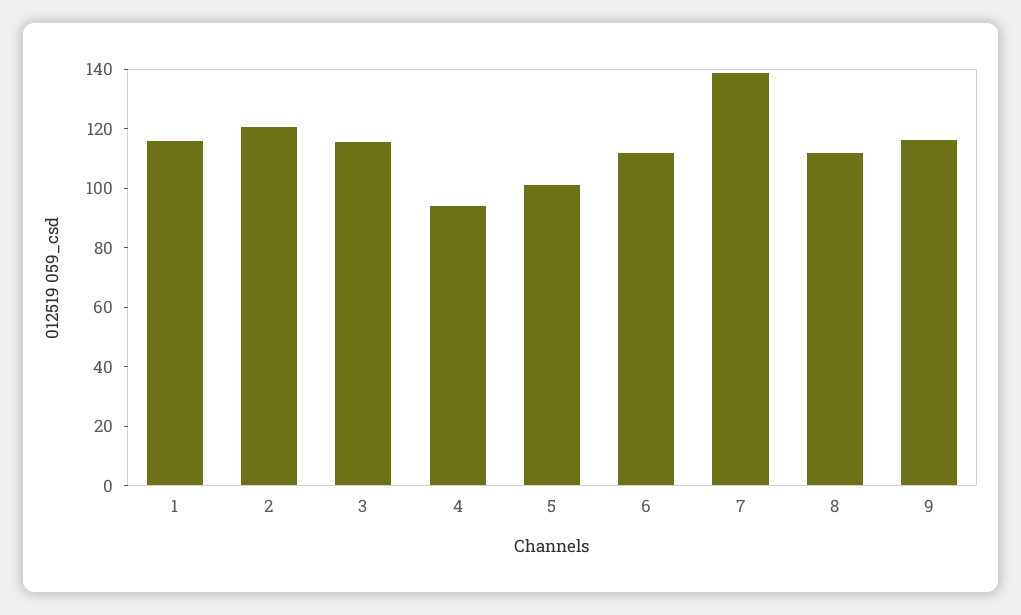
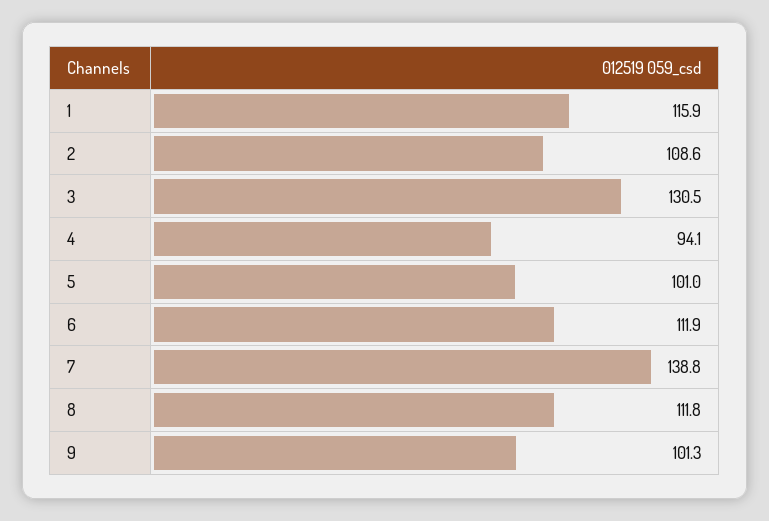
  {
    "1": 115.9,
-   "2": 120,
+   "2": 108.6,
-   "3": 115,
+   "3": 130.5,
    "4": 94.1,
    "5": 101,
    "6": 111.9,
    "7": 138.8,
    "8": 111.8,
-   "9": 115
+   "9": 101.3
  }

